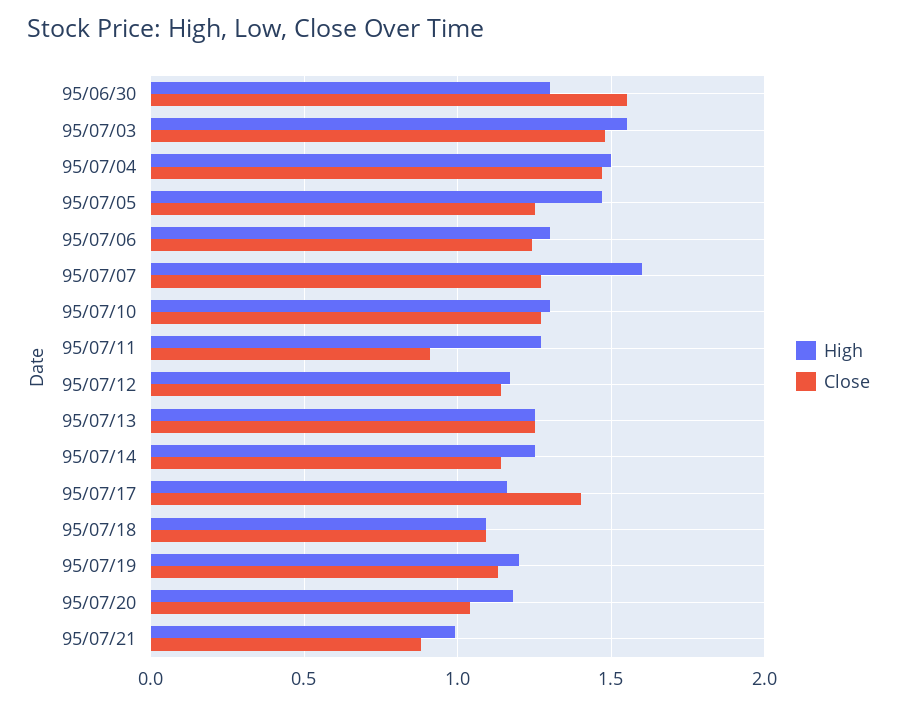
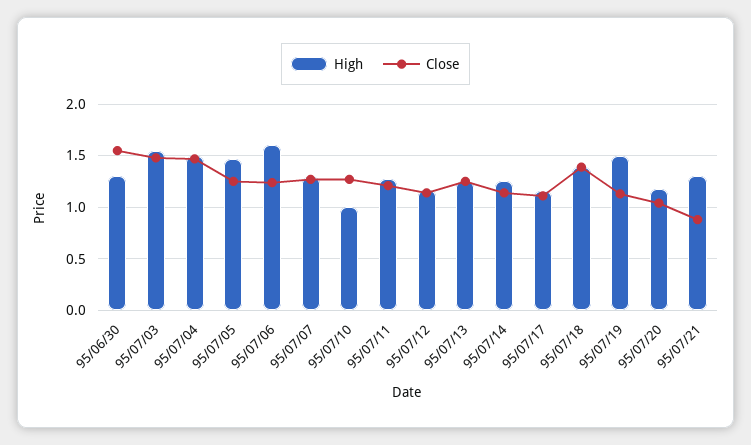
  {
    "High": {
      "95/06/30": 1.3,
      "95/07/03": 1.55,
      "95/07/04": 1.5,
      "95/07/05": 1.45,
-     "95/07/06": 1.3,
+     "95/07/06": 1.6,
-     "95/07/07": 1.6,
+     "95/07/07": 1.3,
-     "95/07/10": 1.3,
+     "95/07/10": 1,
      "95/07/11": 1.25,
      "95/07/12": 1.15,
      "95/07/13": 1.25,
      "95/07/14": 1.25,
      "95/07/17": 1.15,
-     "95/07/18": 1.1,
+     "95/07/18": 1.4,
-     "95/07/19": 1.2,
+     "95/07/19": 1.5,
      "95/07/20": 1.2,
-     "95/07/21": 1
+     "95/07/21": 1.3
    },
    "Close": {
      "95/06/30": 1.55,
      "95/07/03": 1.5,
      "95/07/04": 1.45,
      "95/07/05": 1.25,
      "95/07/06": 1.25,
      "95/07/07": 1.25,
      "95/07/10": 1.25,
-     "95/07/11": 0.9,
+     "95/07/11": 1.2,
      "95/07/12": 1.15,
      "95/07/13": 1.25,
      "95/07/14": 1.15,
-     "95/07/17": 1.4,
+     "95/07/17": 1.1,
-     "95/07/18": 1.1,
+     "95/07/18": 1.4,
      "95/07/19": 1.15,
      "95/07/20": 1.05,
      "95/07/21": 0.9
    }
  }

